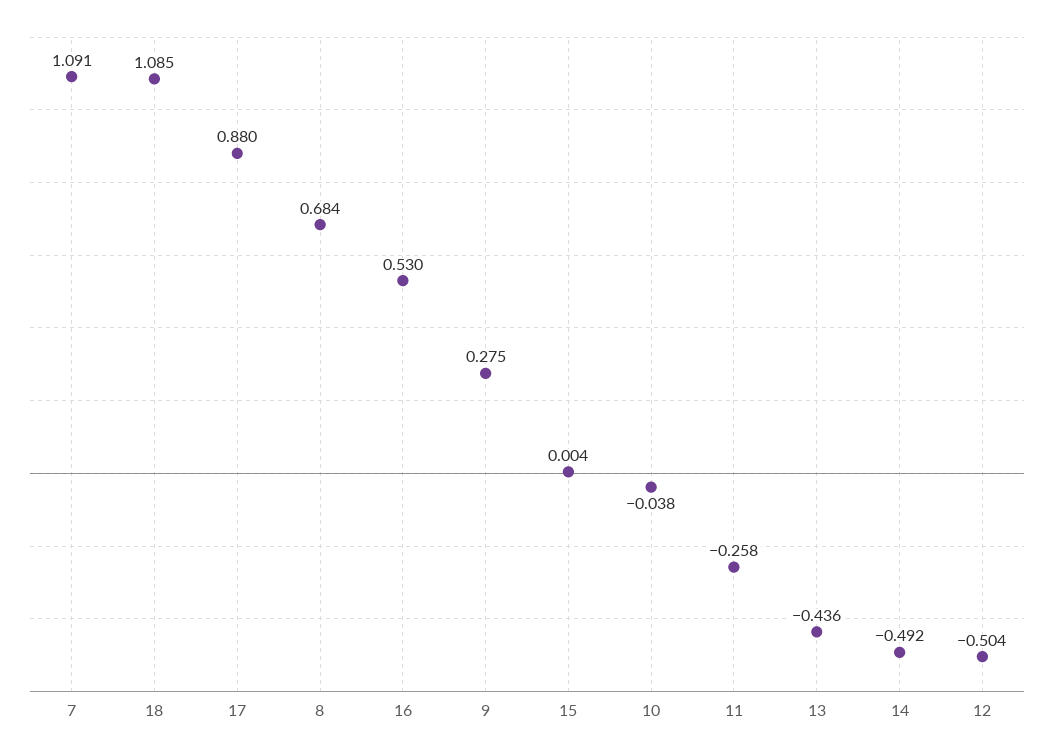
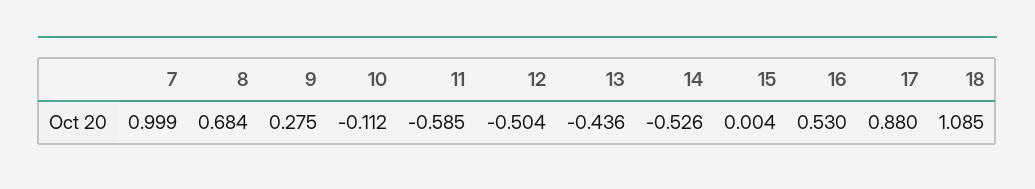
  {
-   "7": 1.091,
+   "7": 0.999,
    "18": 1.085,
    "17": 0.88,
    "8": 0.684,
    "16": 0.53,
    "9": 0.275,
    "15": 0.004,
-   "10": -0.038,
+   "10": -0.112,
-   "11": -0.258,
+   "11": -0.585,
    "13": -0.436,
-   "14": -0.492,
+   "14": -0.526,
    "12": -0.504
  }

